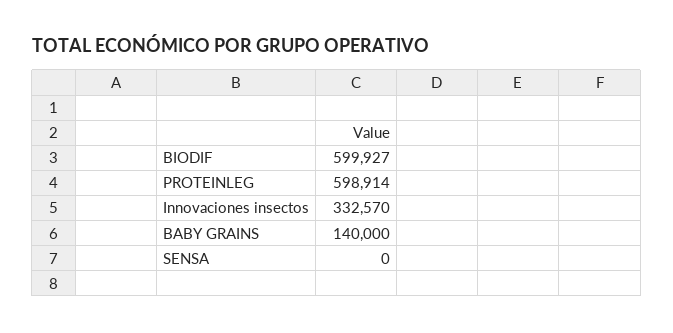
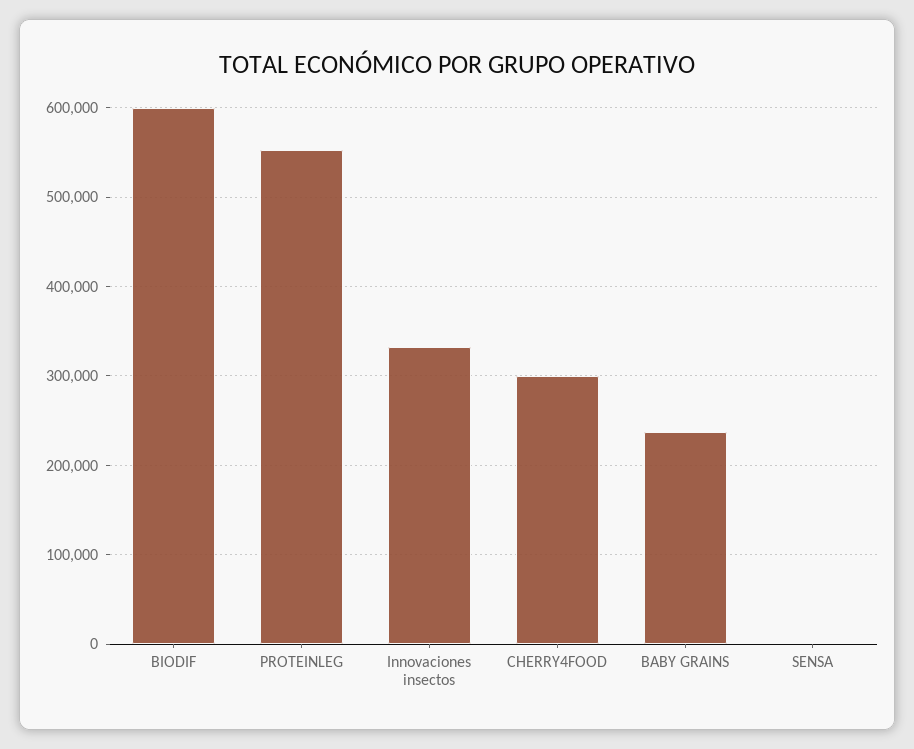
  {
    "BIODIF": 599927,
-   "PROTEINLEG": 598914,
+   "PROTEINLEG": 550000,
    "Innovaciones insectos": 332570,
-   "BABY GRAINS": 140000,
+   "BABY GRAINS": 240000,
-   "SENSA": 0
+   "SENSA": 0,
+   "CHERRY4FOOD": 300000
  }

